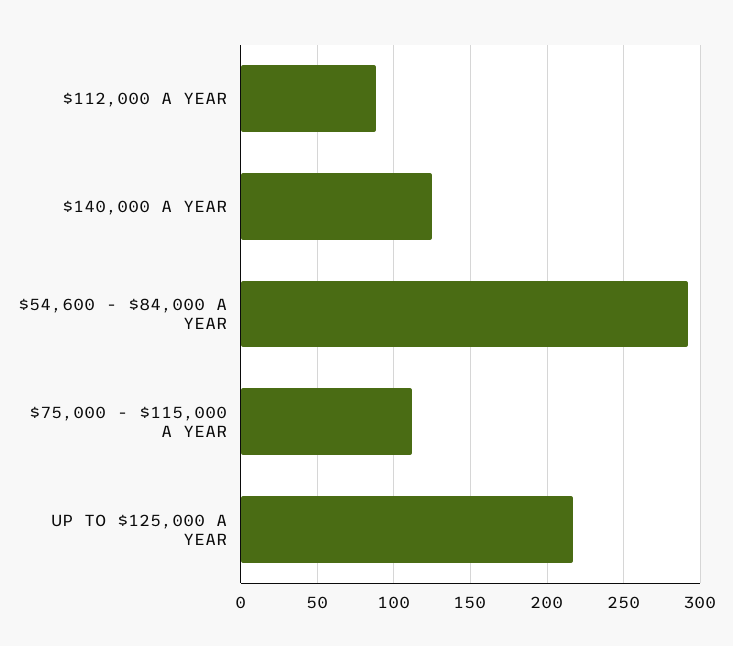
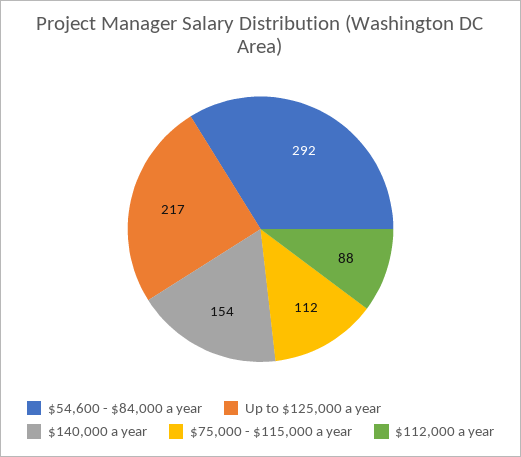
  {
    "$112,000 A YEAR": 88,
-   "$140,000 A YEAR": 125,
+   "$140,000 A YEAR": 154,
    "$54,600 - $84,000 A YEAR": 292,
    "$75,000 - $115,000 A YEAR": 112,
    "UP TO $125,000 A YEAR": 217
  }

